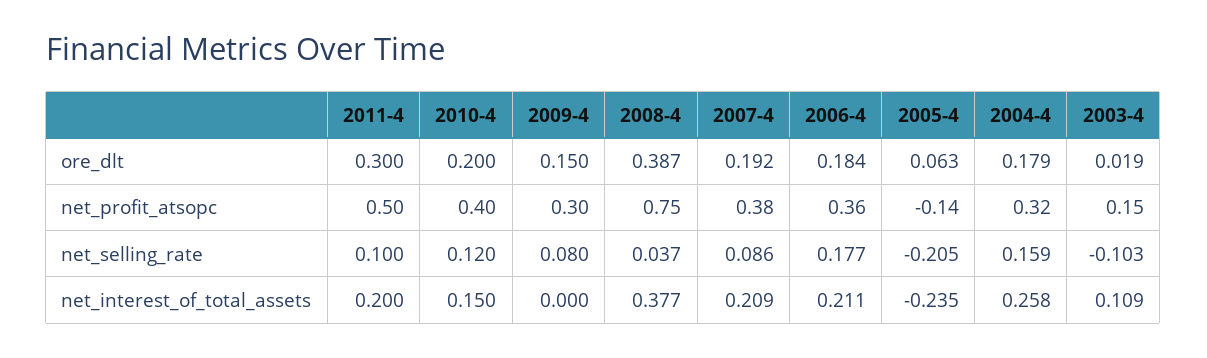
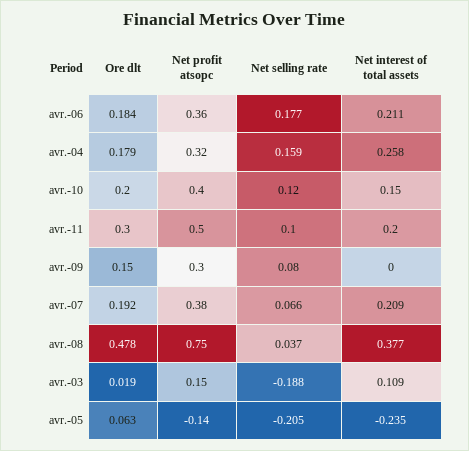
  {
    "2011-4": {
      "ore_dlt": 0.3,
      "net_profit_atsopc": 0.5,
      "net_selling_rate": 0.1,
      "net_interest_of_total_assets": 0.2
    },
    "2010-4": {
      "ore_dlt": 0.2,
      "net_profit_atsopc": 0.4,
      "net_selling_rate": 0.12,
      "net_interest_of_total_assets": 0.15
    },
    "2009-4": {
      "ore_dlt": 0.15,
      "net_profit_atsopc": 0.3,
      "net_selling_rate": 0.08,
      "net_interest_of_total_assets": 0
    },
    "2008-4": {
-     "ore_dlt": 0.387,
+     "ore_dlt": 0.478,
      "net_profit_atsopc": 0.75,
      "net_selling_rate": 0.037,
      "net_interest_of_total_assets": 0.377
    },
    "2007-4": {
      "ore_dlt": 0.192,
      "net_profit_atsopc": 0.38,
-     "net_selling_rate": 0.086,
+     "net_selling_rate": 0.066,
      "net_interest_of_total_assets": 0.209
    },
    "2006-4": {
      "ore_dlt": 0.184,
      "net_profit_atsopc": 0.36,
      "net_selling_rate": 0.177,
      "net_interest_of_total_assets": 0.211
    },
    "2005-4": {
      "ore_dlt": 0.063,
      "net_profit_atsopc": -0.14,
      "net_selling_rate": -0.205,
      "net_interest_of_total_assets": -0.235
    },
    "2004-4": {
      "ore_dlt": 0.179,
      "net_profit_atsopc": 0.32,
      "net_selling_rate": 0.159,
      "net_interest_of_total_assets": 0.258
    },
    "2003-4": {
      "ore_dlt": 0.019,
      "net_profit_atsopc": 0.15,
-     "net_selling_rate": -0.103,
+     "net_selling_rate": -0.188,
      "net_interest_of_total_assets": 0.109
    }
  }

